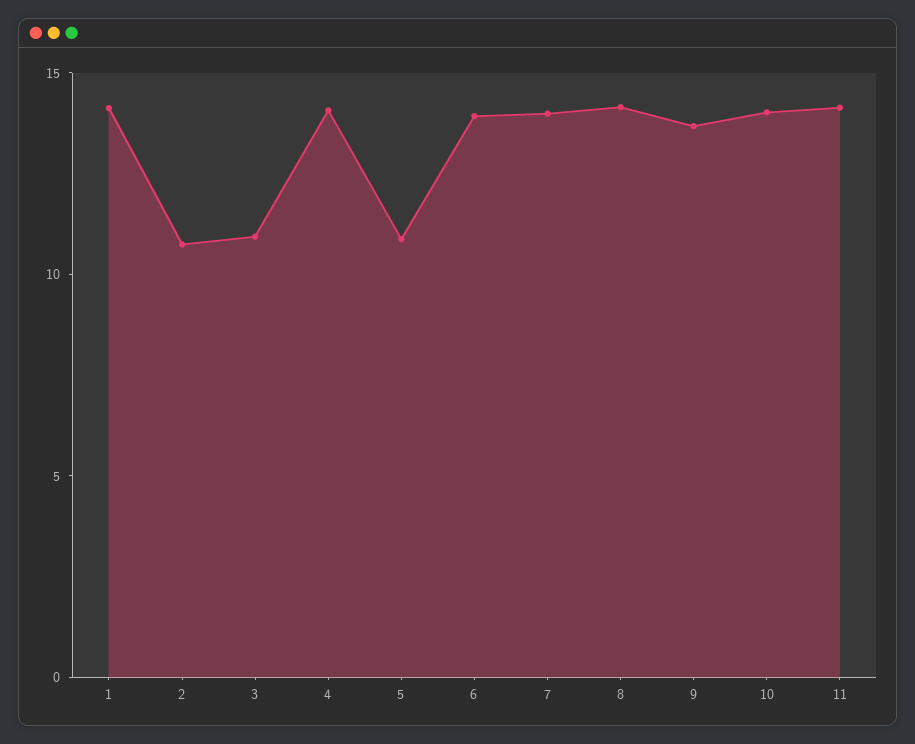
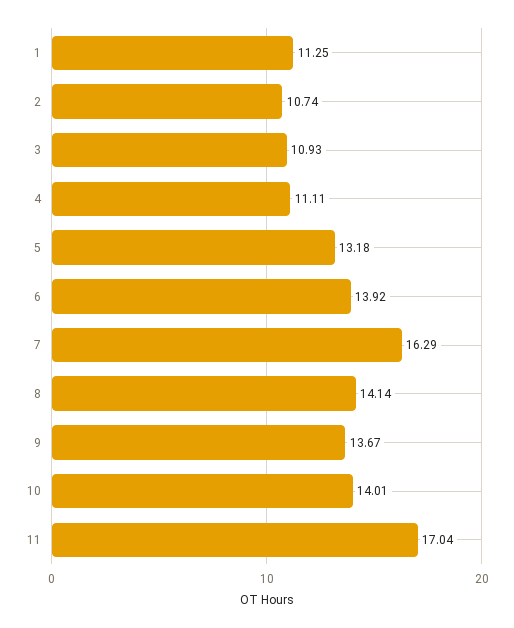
  {
-   "1": 14,
+   "1": 11.25,
    "2": 10.74,
    "3": 10.93,
-   "4": 14,
+   "4": 11.11,
-   "5": 11,
+   "5": 13.18,
    "6": 13.92,
-   "7": 14,
+   "7": 16.29,
    "8": 14.14,
    "9": 13.67,
    "10": 14.01,
-   "11": 14
+   "11": 17.04
  }

